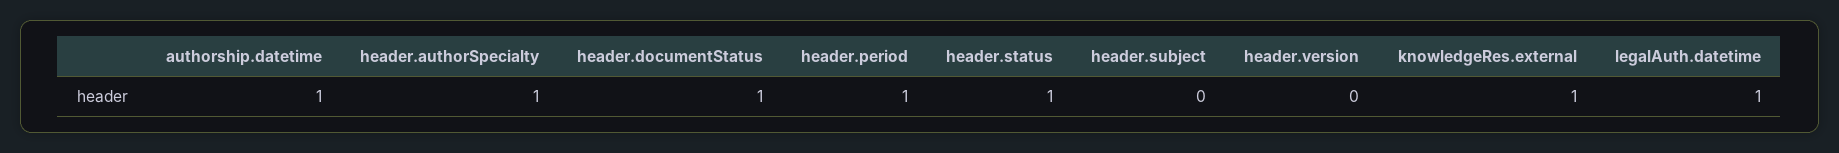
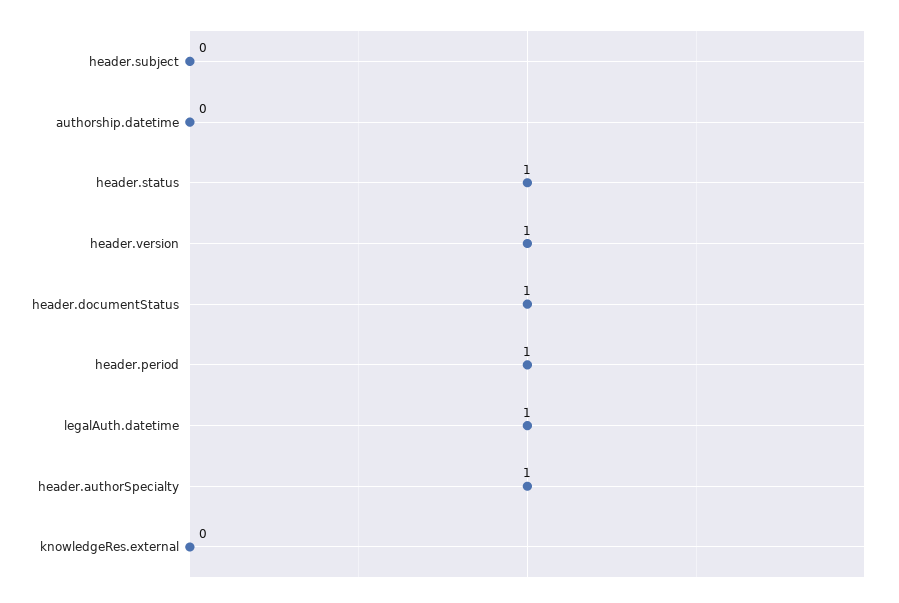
  {
-   "authorship.datetime": 1,
+   "authorship.datetime": 0,
    "header.authorSpecialty": 1,
    "header.documentStatus": 1,
    "header.period": 1,
    "header.status": 1,
    "header.subject": 0,
-   "header.version": 0,
+   "header.version": 1,
-   "knowledgeRes.external": 1,
+   "knowledgeRes.external": 0,
    "legalAuth.datetime": 1
  }

